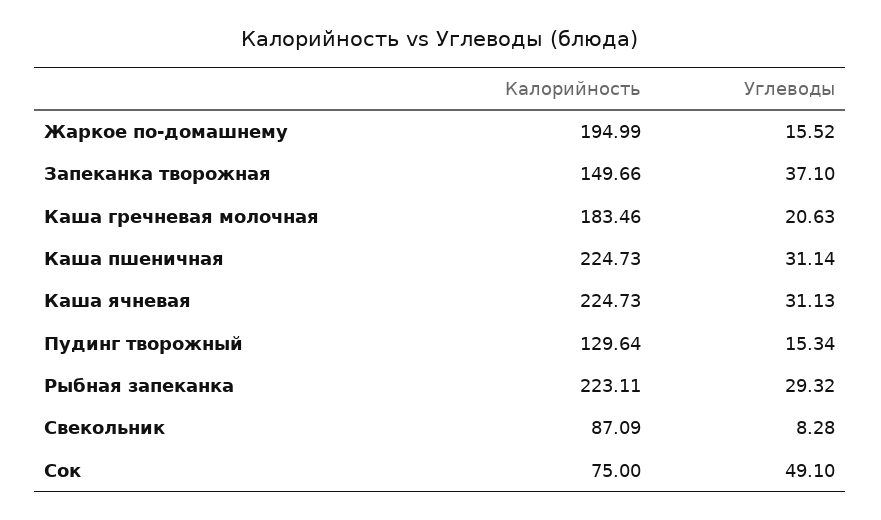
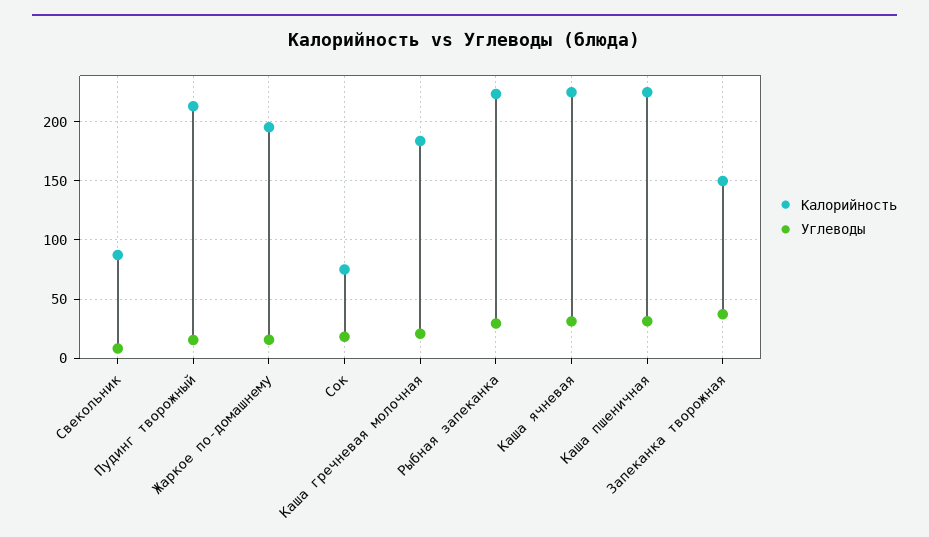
  {
    "Калорийность": {
      "Жаркое по-домашнему": 194.99,
      "Запеканка творожная": 149.66,
      "Каша гречневая молочная": 183.46,
      "Каша пшеничная": 224.73,
      "Каша ячневая": 224.73,
-     "Пудинг творожный": 129.64,
+     "Пудинг творожный": 210,
      "Рыбная запеканка": 223.11,
      "Свекольник": 87.09,
      "Сок": 75
    },
    "Углеводы": {
      "Жаркое по-домашнему": 15.52,
      "Запеканка творожная": 37.1,
      "Каша гречневая молочная": 20.63,
      "Каша пшеничная": 31.14,
      "Каша ячневая": 31.13,
      "Пудинг творожный": 15.34,
      "Рыбная запеканка": 29.32,
      "Свекольник": 8.28,
-     "Сок": 49.1
+     "Сок": 20
    }
  }

